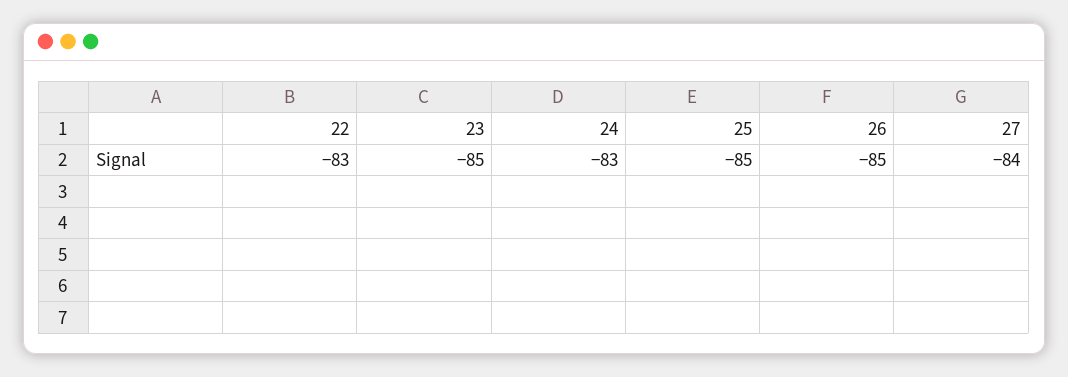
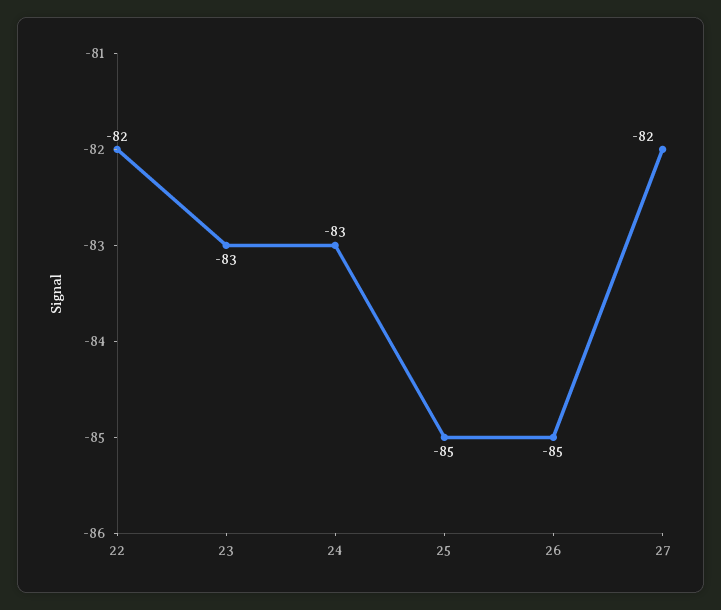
  {
-   "22": -83,
+   "22": -82,
-   "23": -85,
+   "23": -83,
    "24": -83,
    "25": -85,
    "26": -85,
-   "27": -84
+   "27": -82
  }

